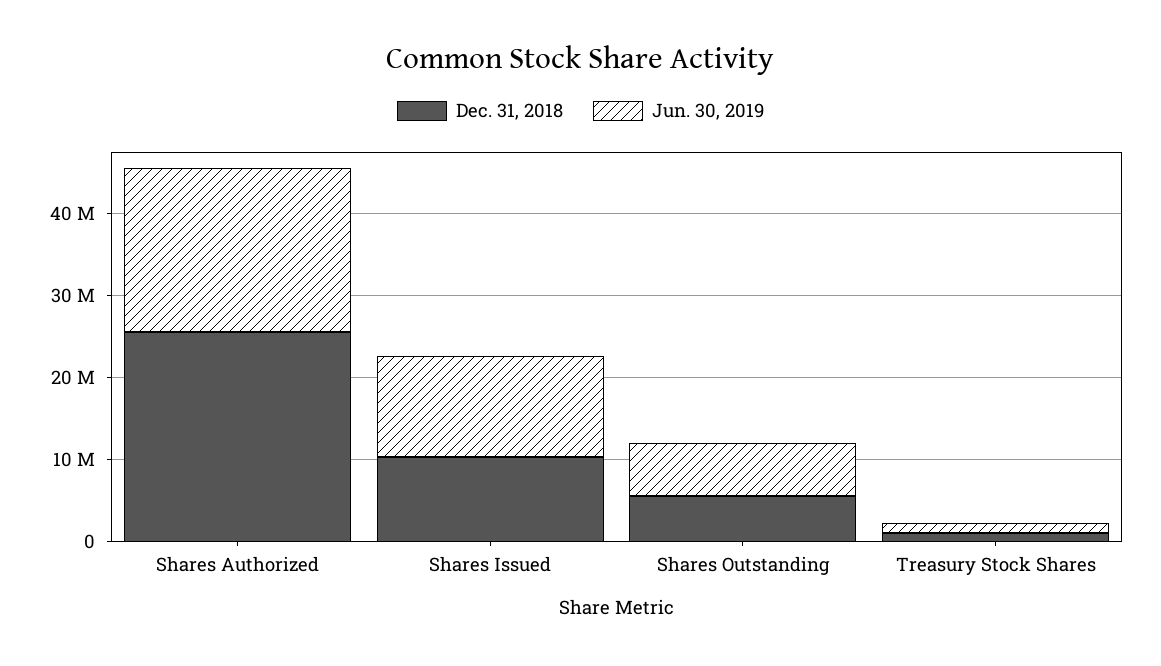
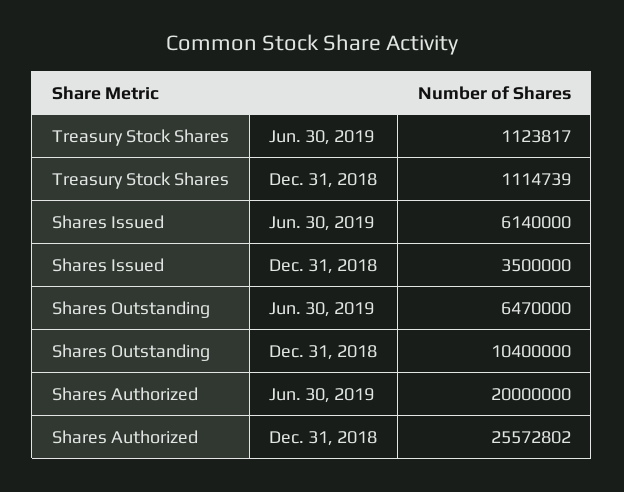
  {
    "Dec. 31, 2018": {
      "Shares Authorized": 25572802,
-     "Shares Issued": 10000000,
+     "Shares Issued": 3500000,
-     "Shares Outstanding": 6000000,
+     "Shares Outstanding": 10400000,
      "Treasury Stock Shares": 1114739
    },
    "Jun. 30, 2019": {
      "Shares Authorized": 20000000,
-     "Shares Issued": 12000000,
+     "Shares Issued": 6140000,
      "Shares Outstanding": 6470000,
      "Treasury Stock Shares": 1123817
    }
  }

